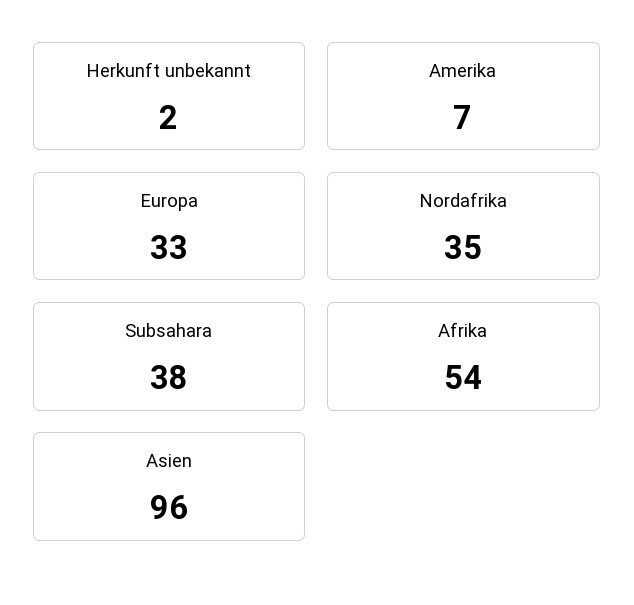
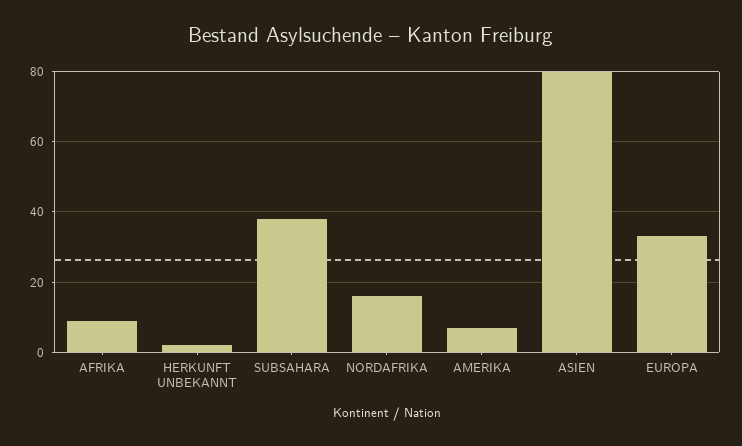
  {
    "Herkunft unbekannt": 2,
    "Amerika": 7,
    "Europa": 33,
-   "Nordafrika": 35,
+   "Nordafrika": 15,
    "Subsahara": 38,
-   "Afrika": 54,
+   "Afrika": 10,
-   "Asien": 96
+   "Asien": 80
  }

